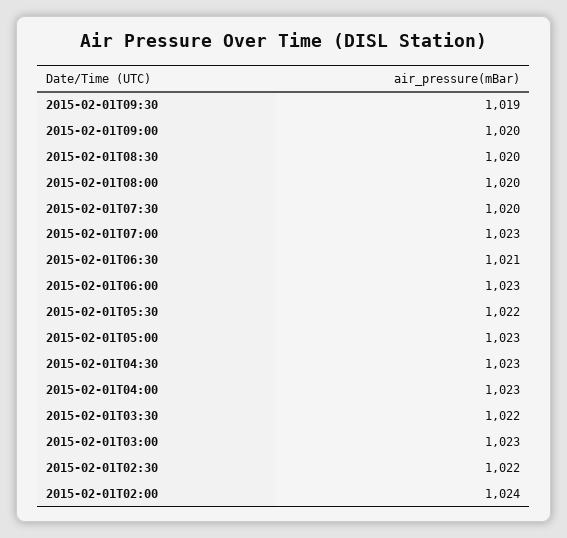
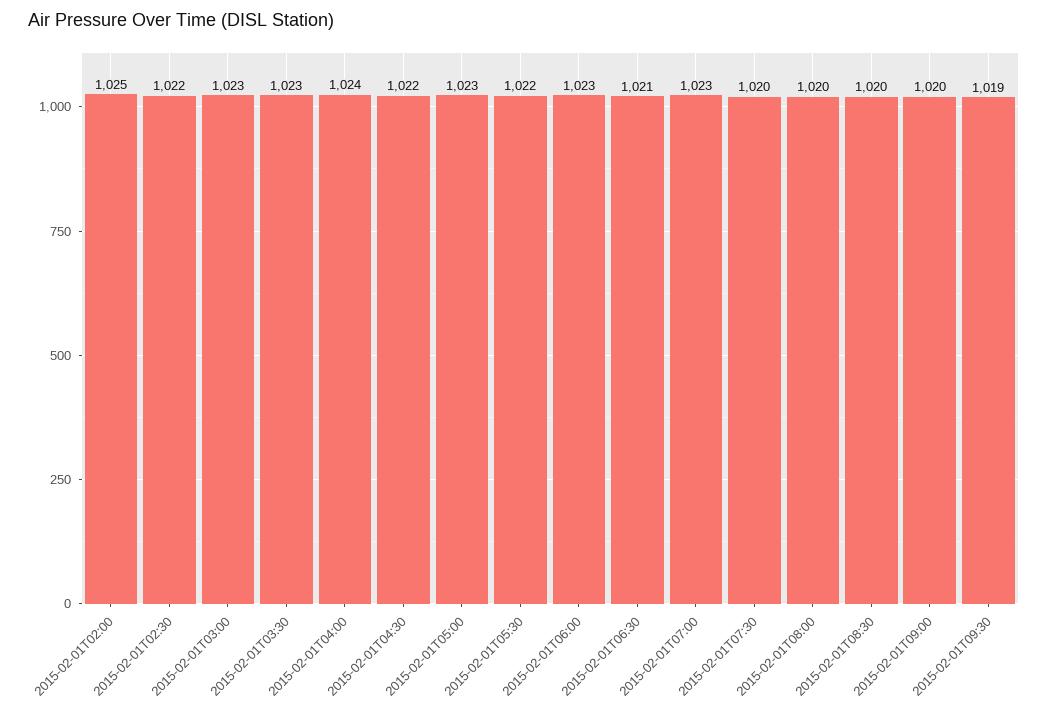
  {
    "2015-02-01T09:30": 1019,
    "2015-02-01T09:00": 1020,
    "2015-02-01T08:30": 1020,
    "2015-02-01T08:00": 1020,
    "2015-02-01T07:30": 1020,
    "2015-02-01T07:00": 1023,
    "2015-02-01T06:30": 1021,
    "2015-02-01T06:00": 1023,
    "2015-02-01T05:30": 1022,
    "2015-02-01T05:00": 1023,
-   "2015-02-01T04:30": 1023,
+   "2015-02-01T04:30": 1022,
-   "2015-02-01T04:00": 1023,
+   "2015-02-01T04:00": 1024,
-   "2015-02-01T03:30": 1022,
+   "2015-02-01T03:30": 1023,
    "2015-02-01T03:00": 1023,
    "2015-02-01T02:30": 1022,
-   "2015-02-01T02:00": 1024
+   "2015-02-01T02:00": 1025
  }

